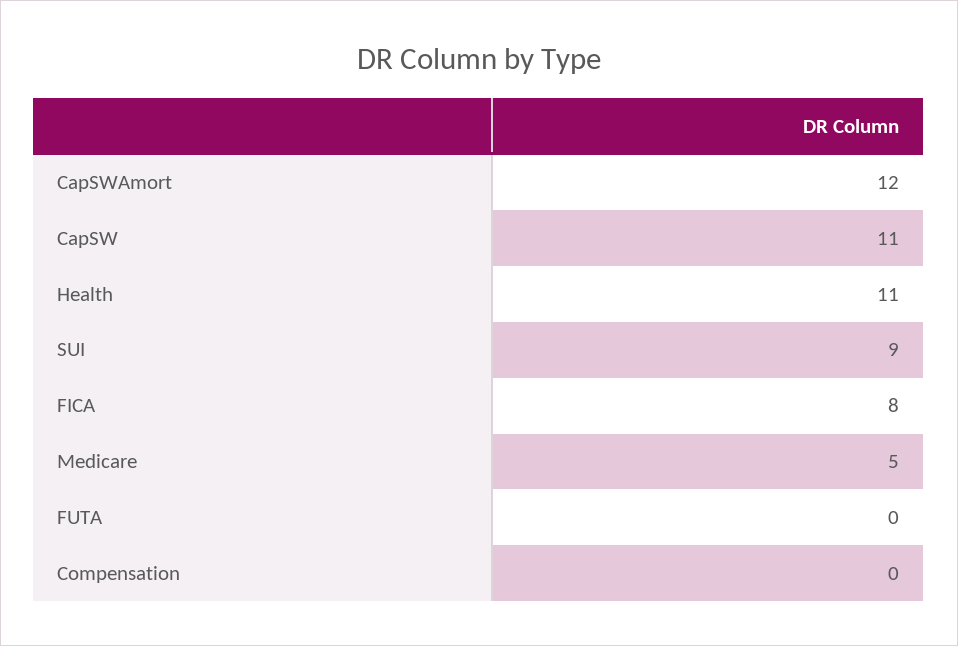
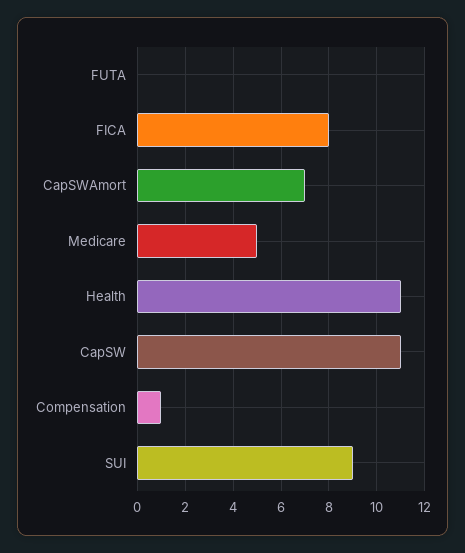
  {
-   "CapSWAmort": 12,
+   "CapSWAmort": 7,
    "CapSW": 11,
    "Health": 11,
    "SUI": 9,
    "FICA": 8,
    "Medicare": 5,
    "FUTA": 0,
-   "Compensation": 0
+   "Compensation": 1
  }

